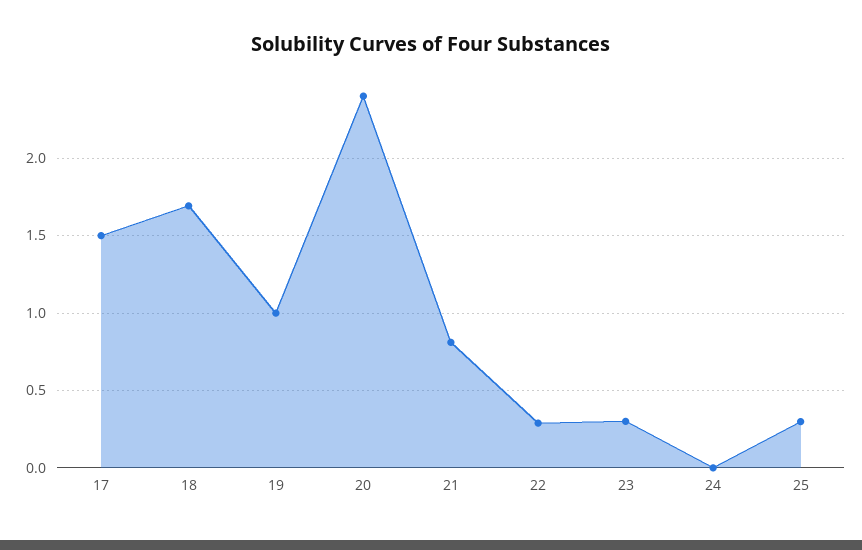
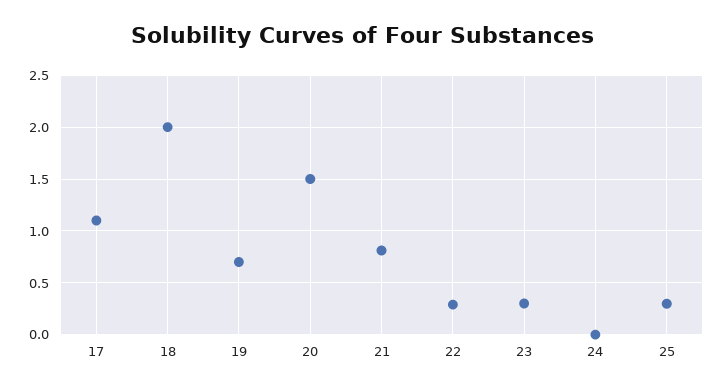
  {
-   "17": 1.5,
+   "17": 1.1,
-   "18": 1.7,
+   "18": 2,
-   "19": 1,
+   "19": 0.7,
-   "20": 2.4,
+   "20": 1.5,
    "21": 0.8,
    "22": 0.3,
    "23": 0.3,
    "24": 0,
    "25": 0.3
  }

